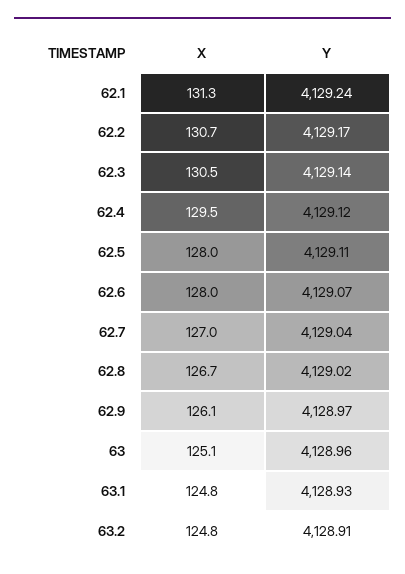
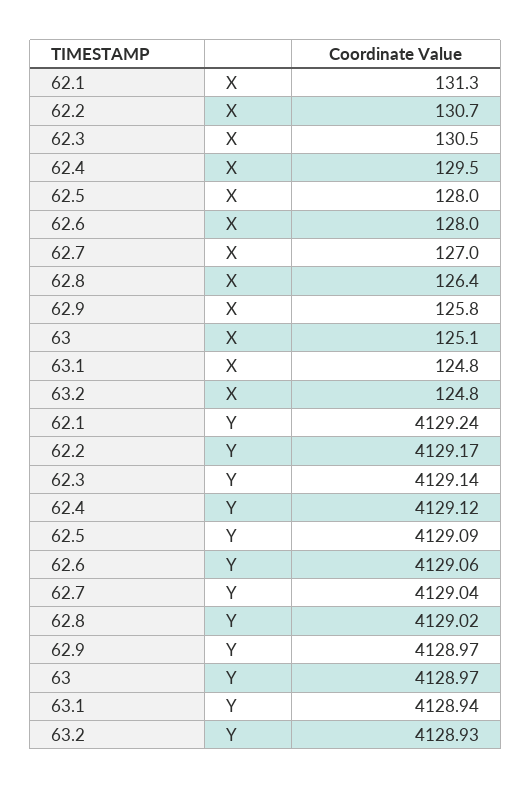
  {
    "X": {
      "62.1": 131.3,
      "62.2": 130.7,
      "62.3": 130.5,
      "62.4": 129.5,
      "62.5": 128,
      "62.6": 128,
      "62.7": 127,
-     "62.8": 126.7,
+     "62.8": 126.4,
-     "62.9": 126.1,
+     "62.9": 125.8,
      "63": 125.1,
      "63.1": 124.8,
      "63.2": 124.8
    },
    "Y": {
      "62.1": 4129.24,
      "62.2": 4129.17,
      "62.3": 4129.14,
      "62.4": 4129.12,
-     "62.5": 4129.11,
+     "62.5": 4129.09,
-     "62.6": 4129.07,
+     "62.6": 4129.06,
      "62.7": 4129.04,
      "62.8": 4129.02,
      "62.9": 4128.97,
-     "63": 4128.96,
+     "63": 4128.97,
-     "63.1": 4128.93,
+     "63.1": 4128.94,
-     "63.2": 4128.91
+     "63.2": 4128.93
    }
  }

